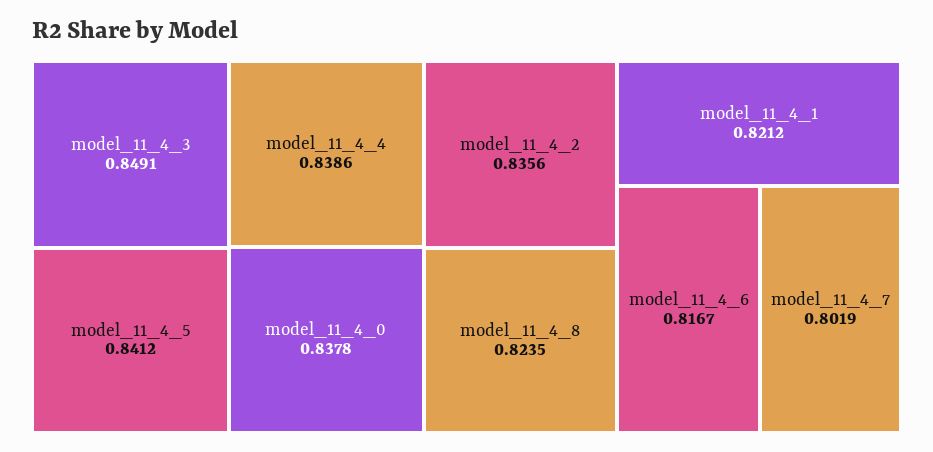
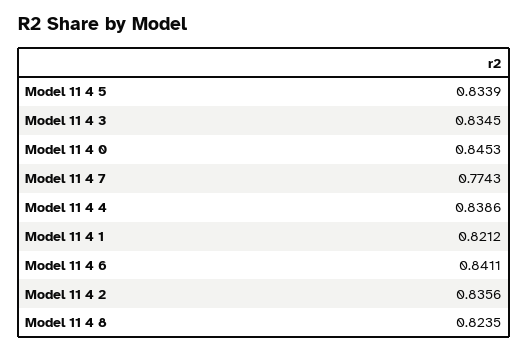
  {
-   "model_11_4_3": 0.8491,
+   "model_11_4_3": 0.8345,
-   "model_11_4_5": 0.8412,
+   "model_11_4_5": 0.8339,
    "model_11_4_4": 0.8386,
-   "model_11_4_0": 0.8378,
+   "model_11_4_0": 0.8453,
    "model_11_4_2": 0.8356,
    "model_11_4_8": 0.8235,
    "model_11_4_1": 0.8212,
-   "model_11_4_6": 0.8167,
+   "model_11_4_6": 0.8411,
-   "model_11_4_7": 0.8019
+   "model_11_4_7": 0.7743
  }

